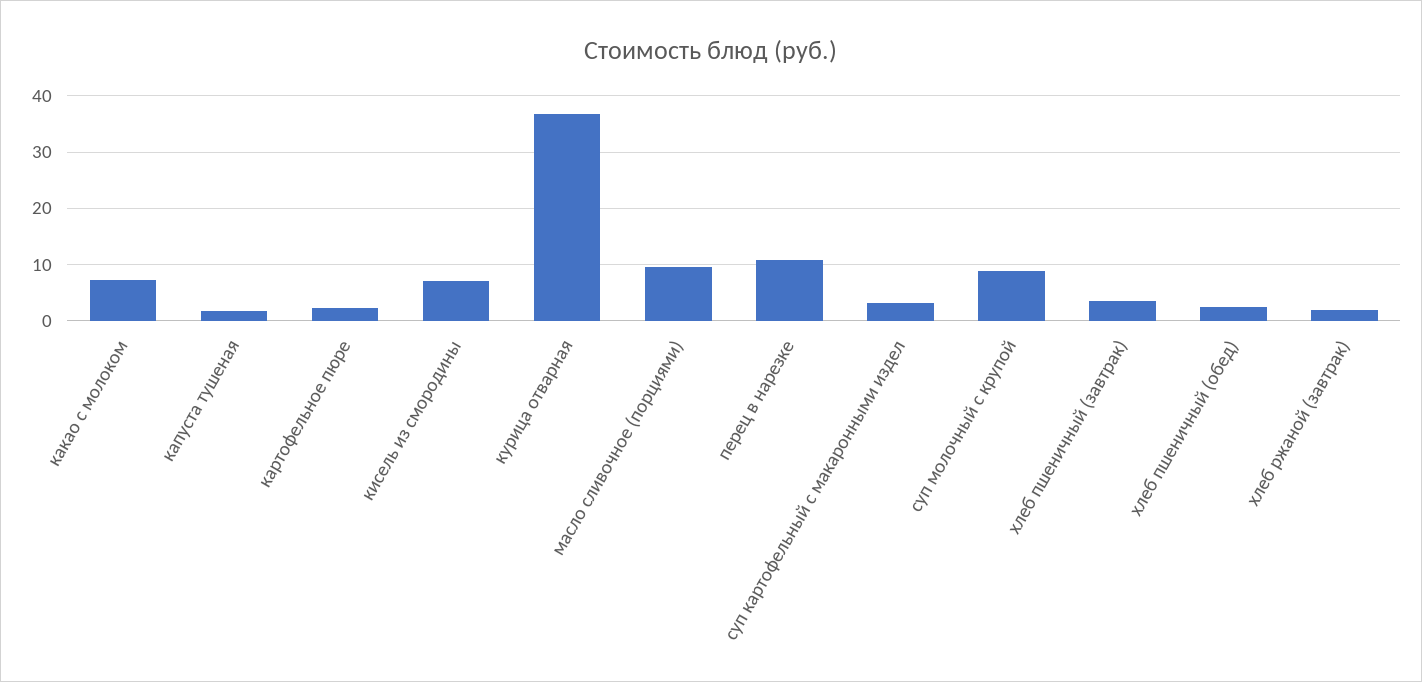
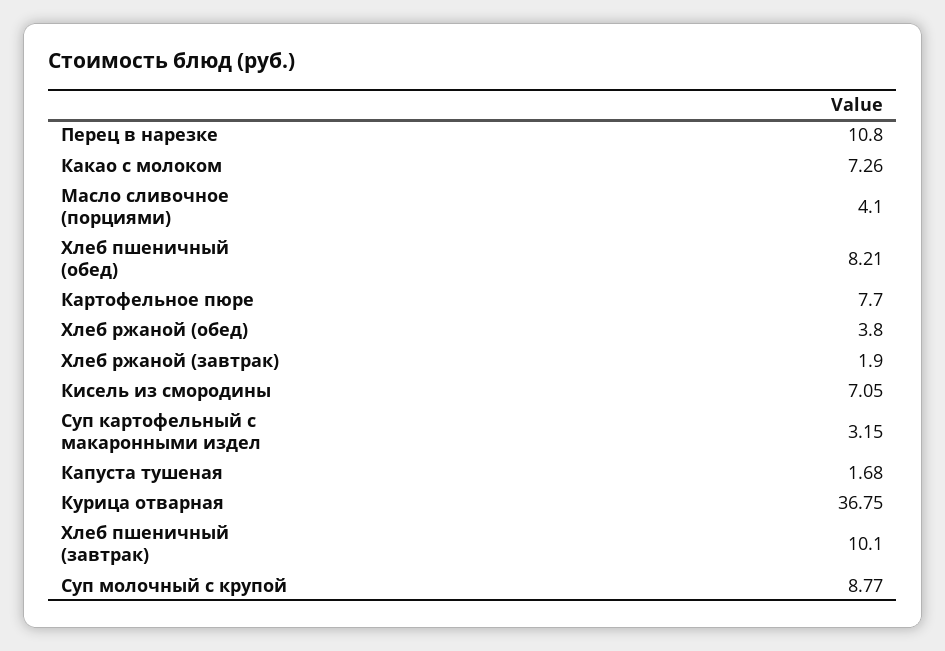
  {
    "какао с молоком": 7.26,
    "капуста тушеная": 1.68,
-   "картофельное пюре": 2,
+   "картофельное пюре": 7.7,
    "кисель из смородины": 7.05,
    "курица отварная": 36.75,
-   "масло сливочное (порциями)": 10,
+   "масло сливочное (порциями)": 4.1,
    "перец в нарезке": 10.8,
    "суп картофельный с макаронными издел": 3.15,
    "суп молочный с крупой": 8.77,
-   "хлеб пшеничный (завтрак)": 4,
+   "хлеб пшеничный (завтрак)": 10.1,
-   "хлеб пшеничный (обед)": 2,
+   "хлеб пшеничный (обед)": 8.21,
-   "хлеб ржаной (завтрак)": 1.9
+   "хлеб ржаной (завтрак)": 1.9,
+   "Хлеб ржаной (обед)": 3.8
  }

